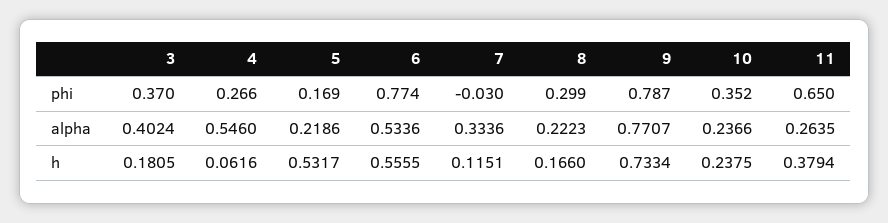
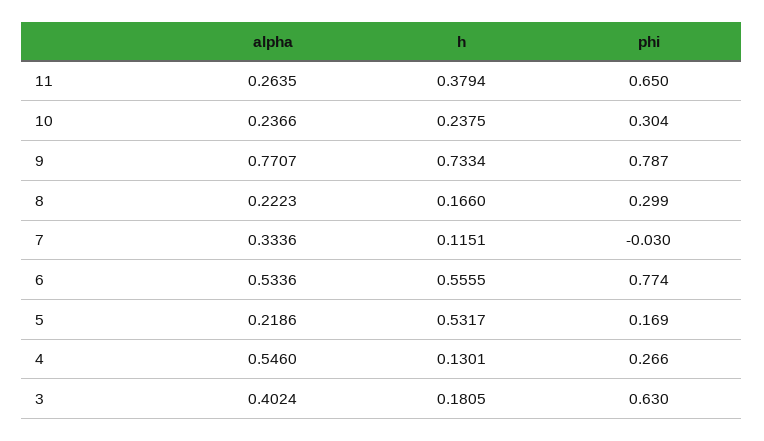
  {
    "3": {
-     "phi": 0.37,
+     "phi": 0.63,
      "alpha": 0.4024,
      "h": 0.1805
    },
    "4": {
      "phi": 0.266,
      "alpha": 0.546,
-     "h": 0.0616
+     "h": 0.1301
    },
    "5": {
      "phi": 0.169,
      "alpha": 0.2186,
      "h": 0.5317
    },
    "6": {
      "phi": 0.774,
      "alpha": 0.5336,
      "h": 0.5555
    },
    "7": {
      "phi": -0.03,
      "alpha": 0.3336,
      "h": 0.1151
    },
    "8": {
      "phi": 0.299,
      "alpha": 0.2223,
      "h": 0.166
    },
    "9": {
      "phi": 0.787,
      "alpha": 0.7707,
      "h": 0.7334
    },
    "10": {
-     "phi": 0.352,
+     "phi": 0.304,
      "alpha": 0.2366,
      "h": 0.2375
    },
    "11": {
      "phi": 0.65,
      "alpha": 0.2635,
      "h": 0.3794
    }
  }

